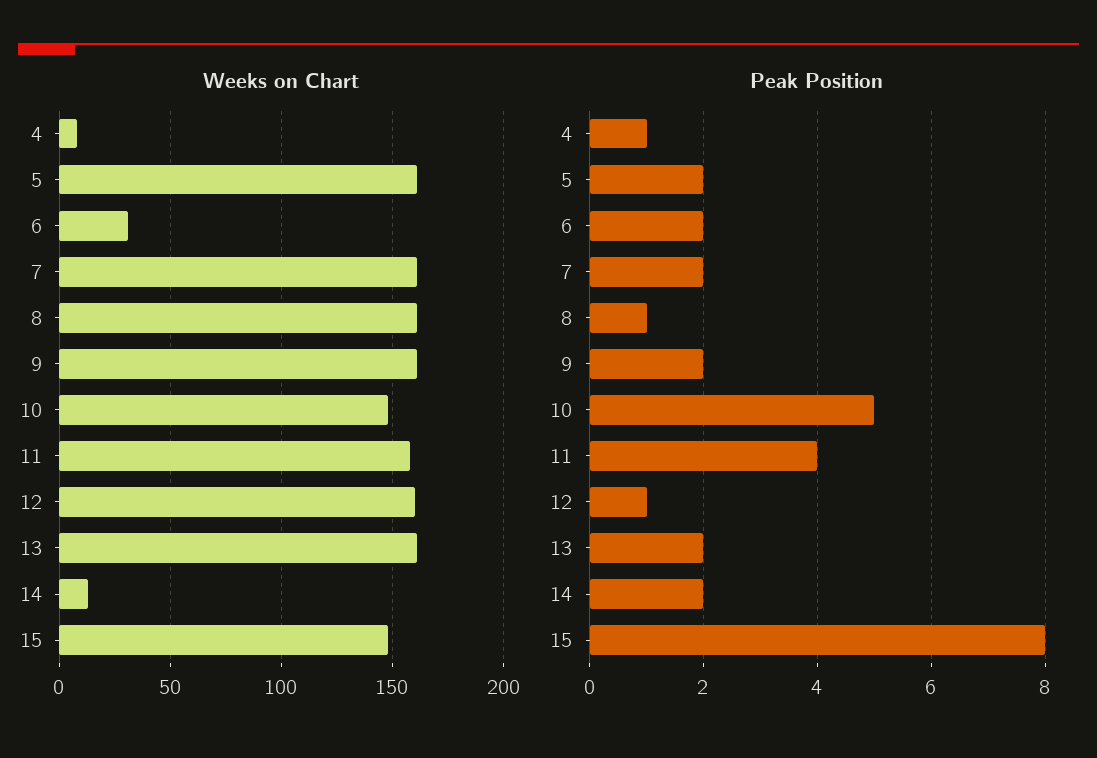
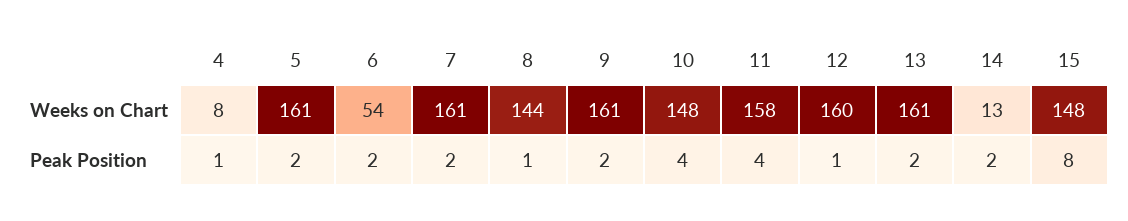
  {
    "Weeks on Chart": {
      "4": 8,
      "5": 161,
-     "6": 30,
+     "6": 54,
      "7": 161,
-     "8": 160,
+     "8": 144,
      "9": 161,
      "10": 148,
      "11": 158,
      "12": 160,
      "13": 161,
      "14": 13,
      "15": 148
    },
    "Peak Position": {
      "4": 1,
      "5": 2,
      "6": 2,
      "7": 2,
      "8": 1,
      "9": 2,
-     "10": 5,
+     "10": 4,
      "11": 4,
      "12": 1,
      "13": 2,
      "14": 2,
      "15": 8
    }
  }

